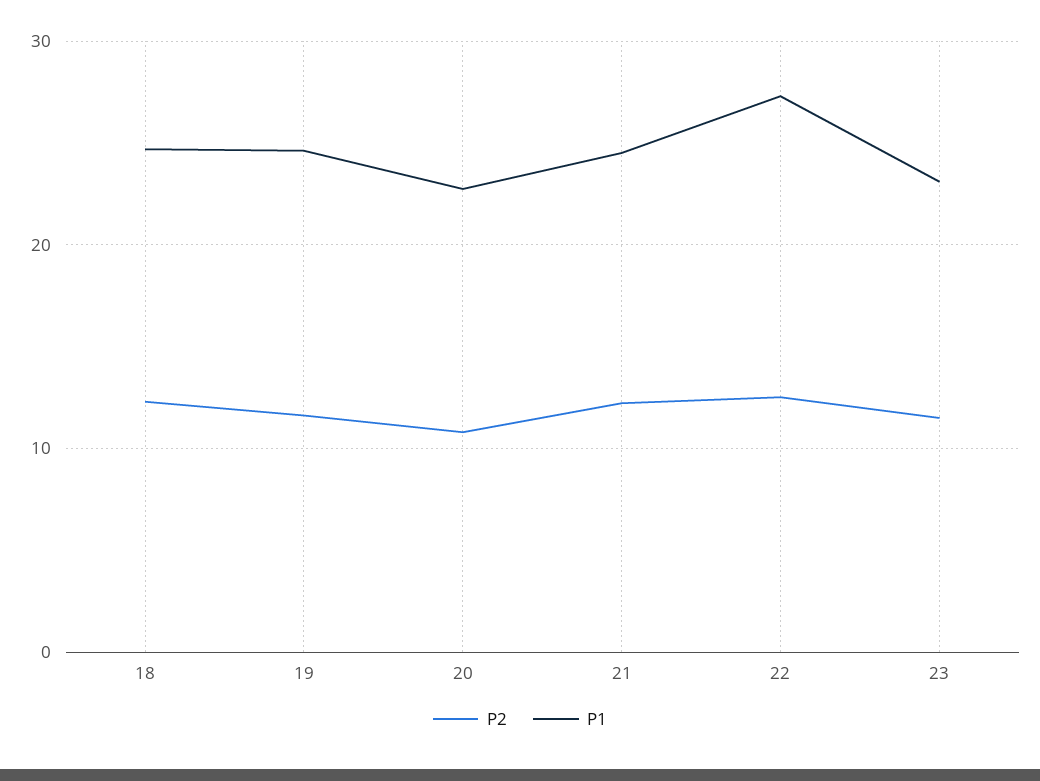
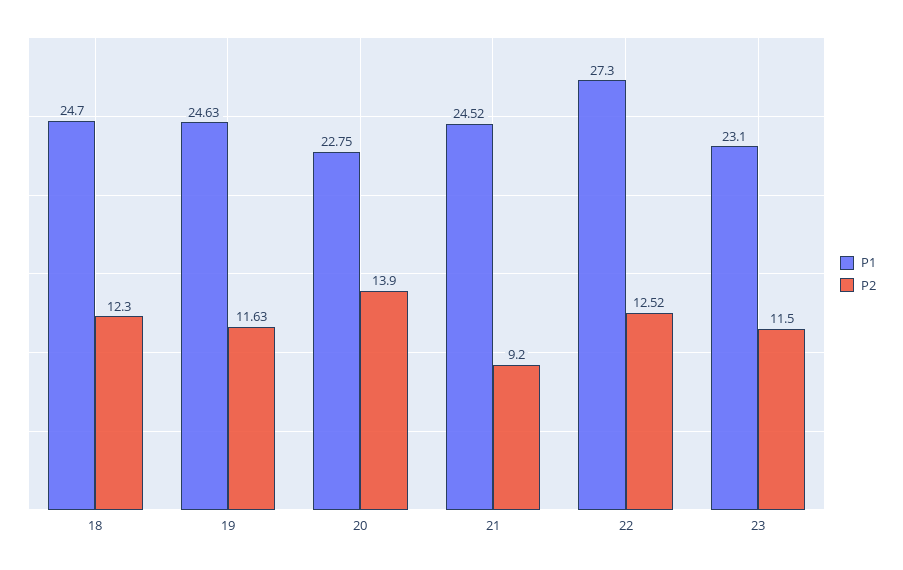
  {
    "P2": {
      "18": 12.3,
      "19": 11.63,
-     "20": 11,
+     "20": 13.9,
-     "21": 12,
+     "21": 9.2,
      "22": 12.52,
      "23": 11.5
    },
    "P1": {
      "18": 24.7,
      "19": 24.63,
      "20": 22.75,
      "21": 24.52,
      "22": 27.3,
      "23": 23.1
    }
  }

